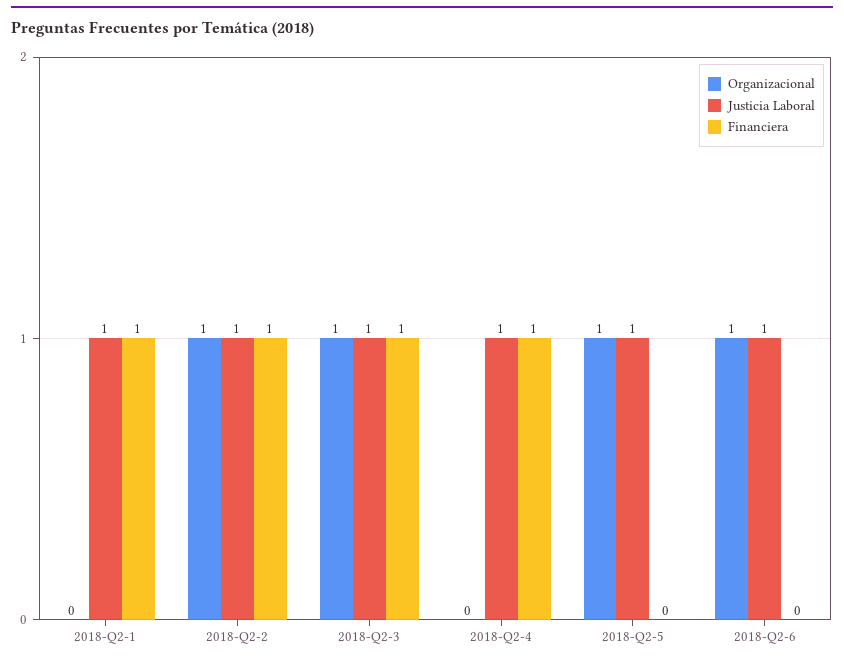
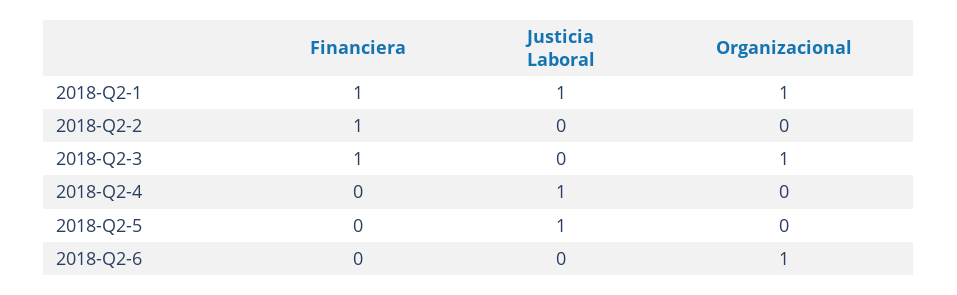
  {
    "Organizacional": {
-     "2018-Q2-1": 0,
+     "2018-Q2-1": 1,
-     "2018-Q2-2": 1,
+     "2018-Q2-2": 0,
      "2018-Q2-3": 1,
      "2018-Q2-4": 0,
-     "2018-Q2-5": 1,
+     "2018-Q2-5": 0,
      "2018-Q2-6": 1
    },
    "Justicia Laboral": {
      "2018-Q2-1": 1,
-     "2018-Q2-2": 1,
+     "2018-Q2-2": 0,
-     "2018-Q2-3": 1,
+     "2018-Q2-3": 0,
      "2018-Q2-4": 1,
      "2018-Q2-5": 1,
-     "2018-Q2-6": 1
+     "2018-Q2-6": 0
    },
    "Financiera": {
      "2018-Q2-1": 1,
      "2018-Q2-2": 1,
      "2018-Q2-3": 1,
-     "2018-Q2-4": 1,
+     "2018-Q2-4": 0,
      "2018-Q2-5": 0,
      "2018-Q2-6": 0
    }
  }

